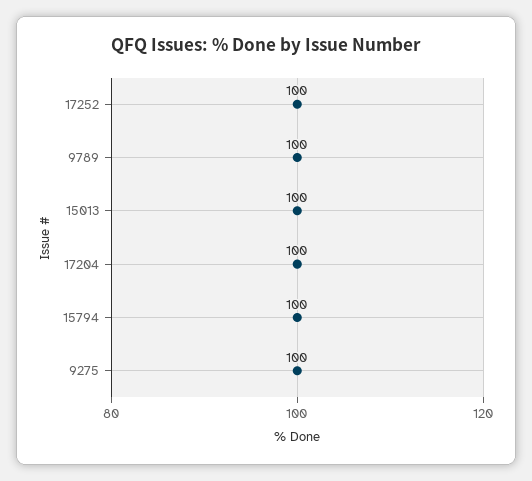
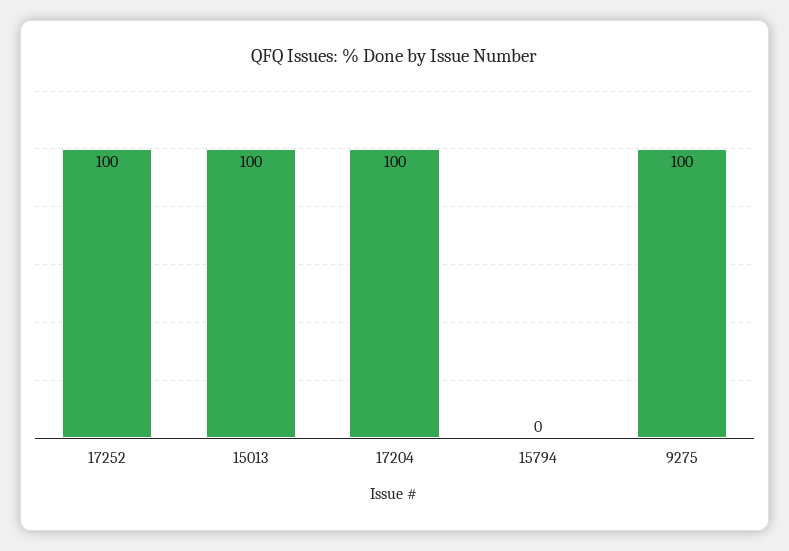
  {
    "17252": 100,
-   "9789": 100,
    "15013": 100,
    "17204": 100,
-   "15794": 100,
+   "15794": 0,
    "9275": 100
  }

